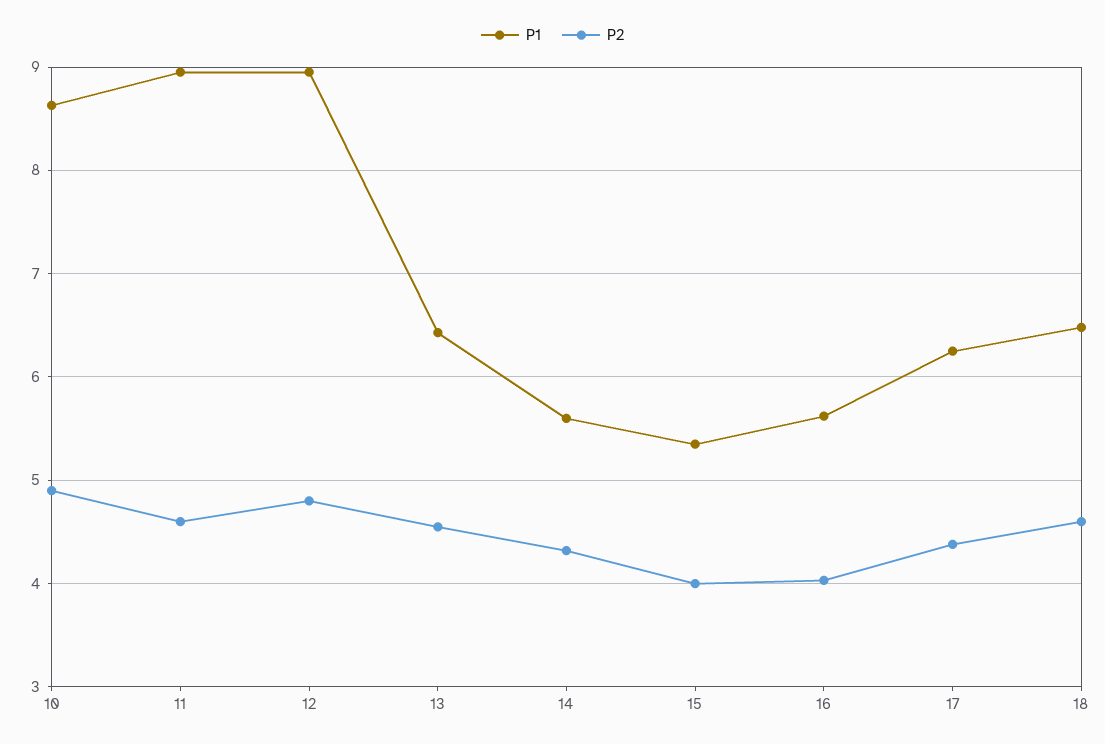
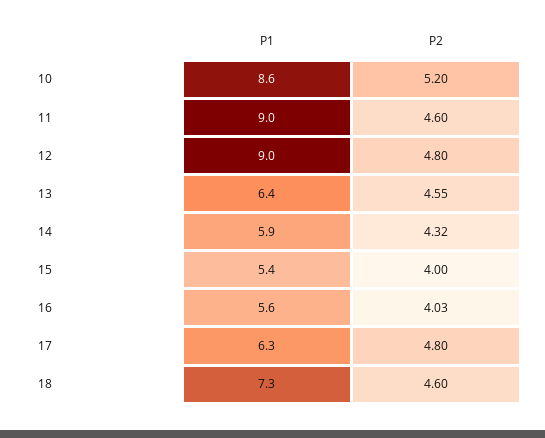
  {
    "P1": {
      "10": 8.6,
      "11": 9,
      "12": 9,
      "13": 6.4,
-     "14": 5.6,
+     "14": 5.9,
      "15": 5.4,
      "16": 5.6,
      "17": 6.3,
-     "18": 6.5
+     "18": 7.3
    },
    "P2": {
-     "10": 4.9,
+     "10": 5.2,
      "11": 4.6,
      "12": 4.8,
      "13": 4.55,
      "14": 4.32,
      "15": 4,
      "16": 4.03,
-     "17": 4.4,
+     "17": 4.8,
      "18": 4.6
    }
  }

